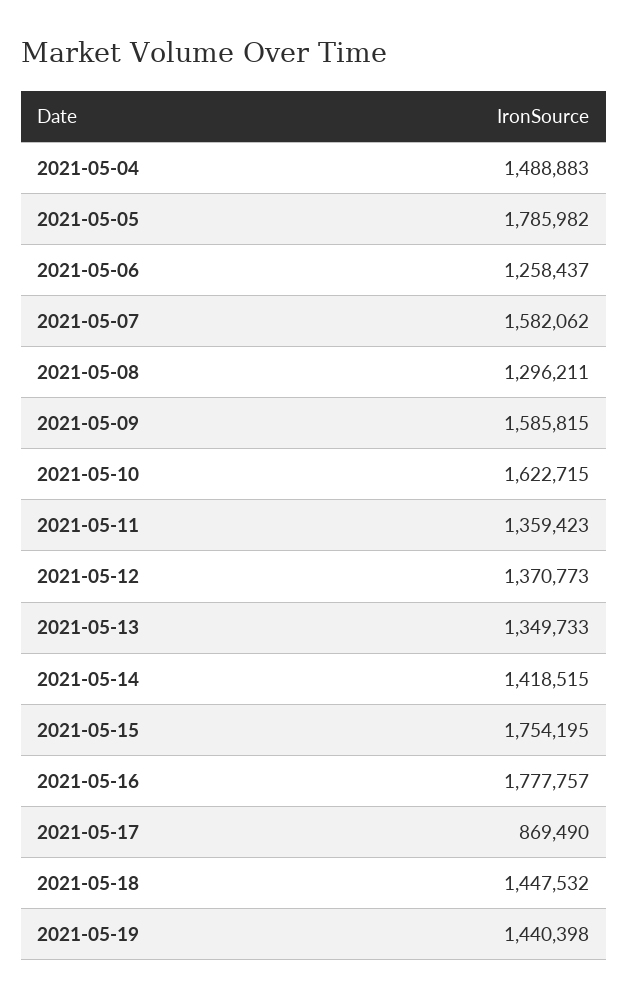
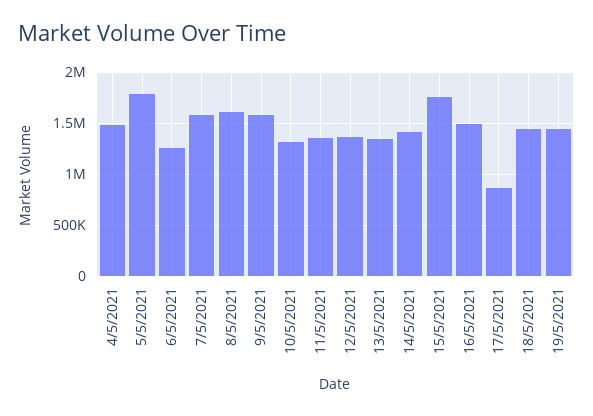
  {
    "2021-05-04": 1488883,
    "2021-05-05": 1785982,
    "2021-05-06": 1258437,
    "2021-05-07": 1582062,
-   "2021-05-08": 1296211,
+   "2021-05-08": 1600000,
    "2021-05-09": 1585815,
-   "2021-05-10": 1622715,
+   "2021-05-10": 1300000,
    "2021-05-11": 1359423,
    "2021-05-12": 1370773,
    "2021-05-13": 1349733,
    "2021-05-14": 1418515,
    "2021-05-15": 1754195,
-   "2021-05-16": 1777757,
+   "2021-05-16": 1500000,
    "2021-05-17": 869490,
    "2021-05-18": 1447532,
    "2021-05-19": 1440398
  }

